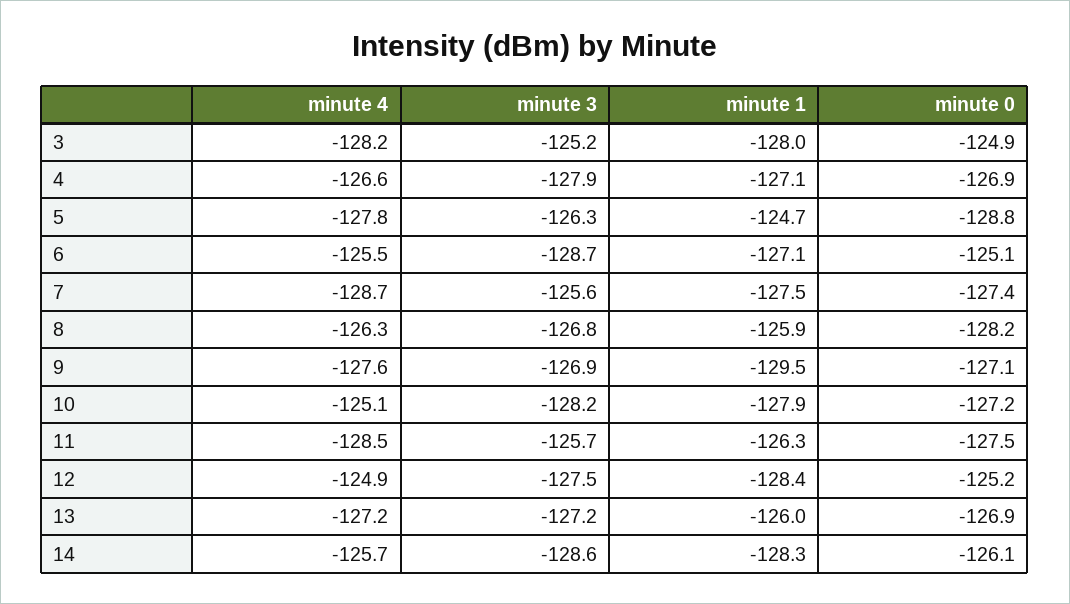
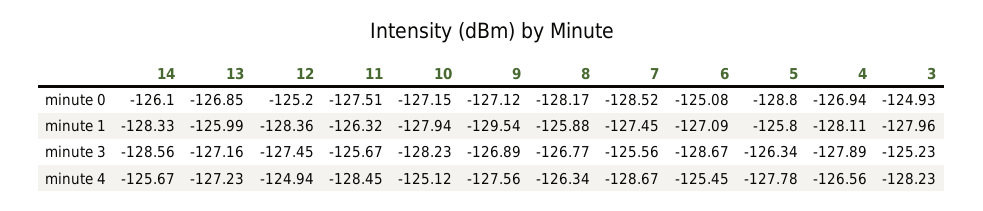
  {
    "minute 4": {
      "3": -128.23,
      "4": -126.56,
      "5": -127.78,
      "6": -125.45,
      "7": -128.67,
      "8": -126.34,
      "9": -127.56,
      "10": -125.12,
      "11": -128.45,
      "12": -124.94,
      "13": -127.23,
      "14": -125.67
    },
    "minute 3": {
      "3": -125.23,
      "4": -127.89,
      "5": -126.34,
      "6": -128.67,
      "7": -125.56,
      "8": -126.77,
      "9": -126.89,
      "10": -128.23,
      "11": -125.67,
      "12": -127.45,
      "13": -127.16,
      "14": -128.56
    },
    "minute 1": {
      "3": -127.96,
-     "4": -127.1,
+     "4": -128.11,
-     "5": -124.7,
+     "5": -125.8,
      "6": -127.09,
      "7": -127.45,
      "8": -125.88,
      "9": -129.54,
      "10": -127.94,
      "11": -126.32,
      "12": -128.36,
      "13": -125.99,
      "14": -128.33
    },
    "minute 0": {
      "3": -124.93,
      "4": -126.94,
      "5": -128.8,
      "6": -125.08,
-     "7": -127.4,
+     "7": -128.52,
      "8": -128.17,
      "9": -127.12,
      "10": -127.15,
      "11": -127.51,
      "12": -125.2,
      "13": -126.85,
      "14": -126.1
    }
  }

